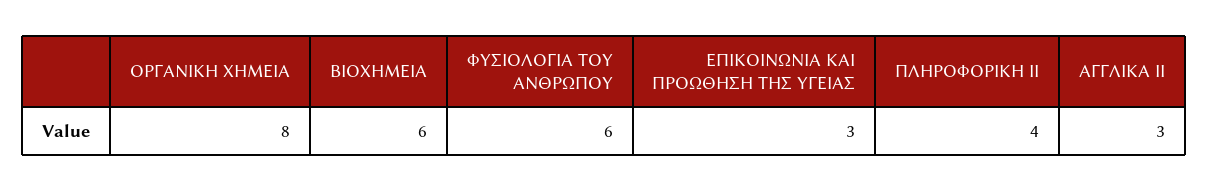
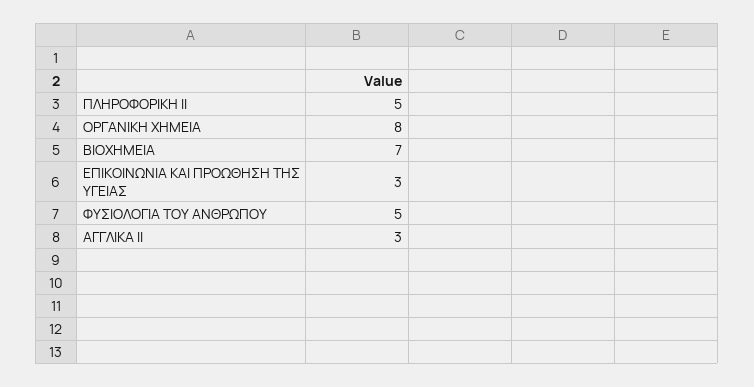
  {
    "ΟΡΓΑΝΙΚΗ ΧΗΜΕΙΑ": 8,
-   "ΒΙΟΧΗΜΕΙΑ": 6,
+   "ΒΙΟΧΗΜΕΙΑ": 7,
-   "ΦΥΣΙΟΛΟΓΙΑ ΤΟΥ ΑΝΘΡΩΠΟΥ": 6,
+   "ΦΥΣΙΟΛΟΓΙΑ ΤΟΥ ΑΝΘΡΩΠΟΥ": 5,
    "ΕΠΙΚΟΙΝΩΝΙΑ ΚΑΙ ΠΡΟΩΘΗΣΗ ΤΗΣ ΥΓΕΙΑΣ": 3,
-   "ΠΛΗΡΟΦΟΡΙΚΗ ΙΙ": 4,
+   "ΠΛΗΡΟΦΟΡΙΚΗ ΙΙ": 5,
    "ΑΓΓΛΙΚΑ ΙΙ": 3
  }

